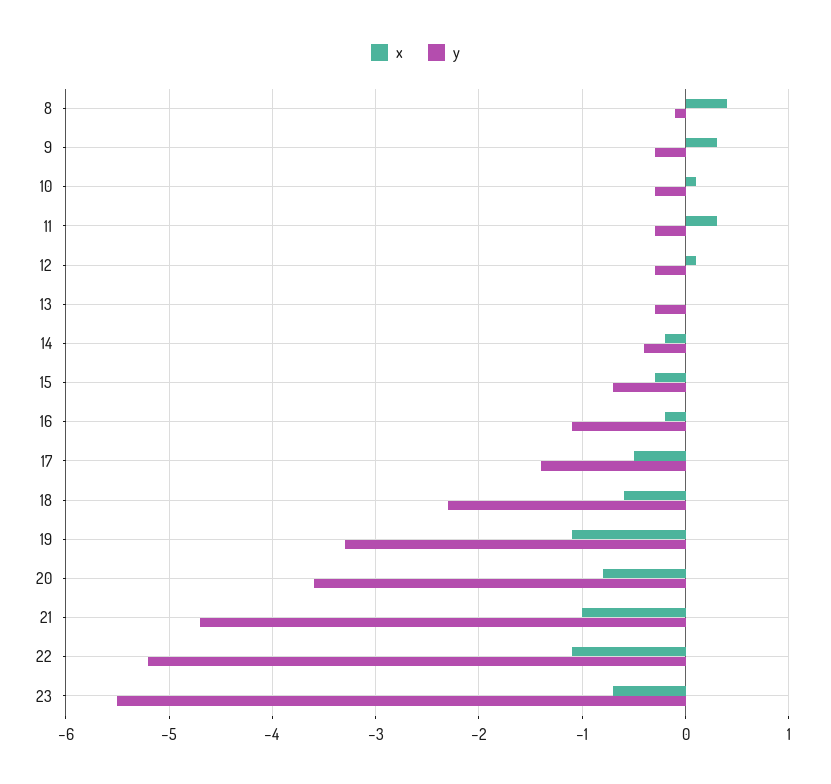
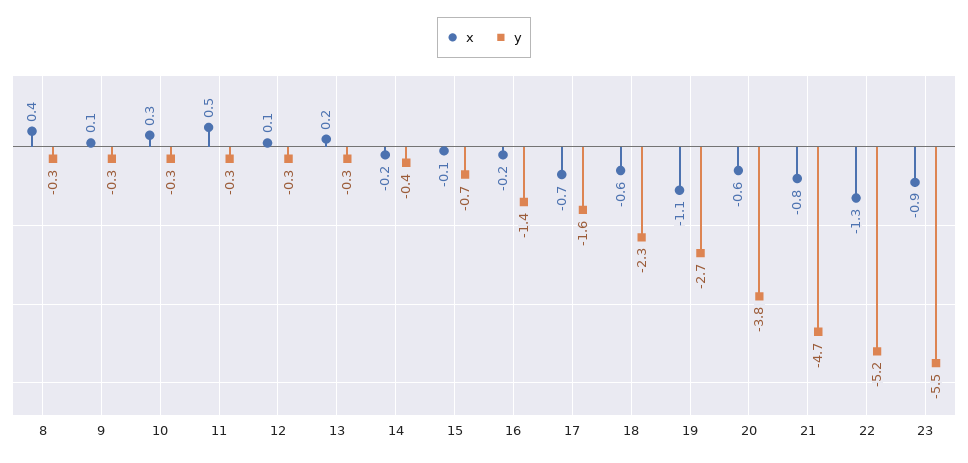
  {
    "x": {
      "8": 0.4,
-     "9": 0.3,
+     "9": 0.1,
-     "10": 0.1,
+     "10": 0.3,
-     "11": 0.3,
+     "11": 0.5,
      "12": 0.1,
-     "13": 0,
+     "13": 0.2,
      "14": -0.2,
-     "15": -0.3,
+     "15": -0.1,
      "16": -0.2,
-     "17": -0.5,
+     "17": -0.7,
      "18": -0.6,
      "19": -1.1,
-     "20": -0.8,
+     "20": -0.6,
-     "21": -1,
+     "21": -0.8,
-     "22": -1.1,
+     "22": -1.3,
-     "23": -0.7
+     "23": -0.9
    },
    "y": {
-     "8": -0.1,
+     "8": -0.3,
      "9": -0.3,
      "10": -0.3,
      "11": -0.3,
      "12": -0.3,
      "13": -0.3,
      "14": -0.4,
      "15": -0.7,
-     "16": -1.1,
+     "16": -1.4,
-     "17": -1.4,
+     "17": -1.6,
      "18": -2.3,
-     "19": -3.3,
+     "19": -2.7,
-     "20": -3.6,
+     "20": -3.8,
      "21": -4.7,
      "22": -5.2,
      "23": -5.5
    }
  }

